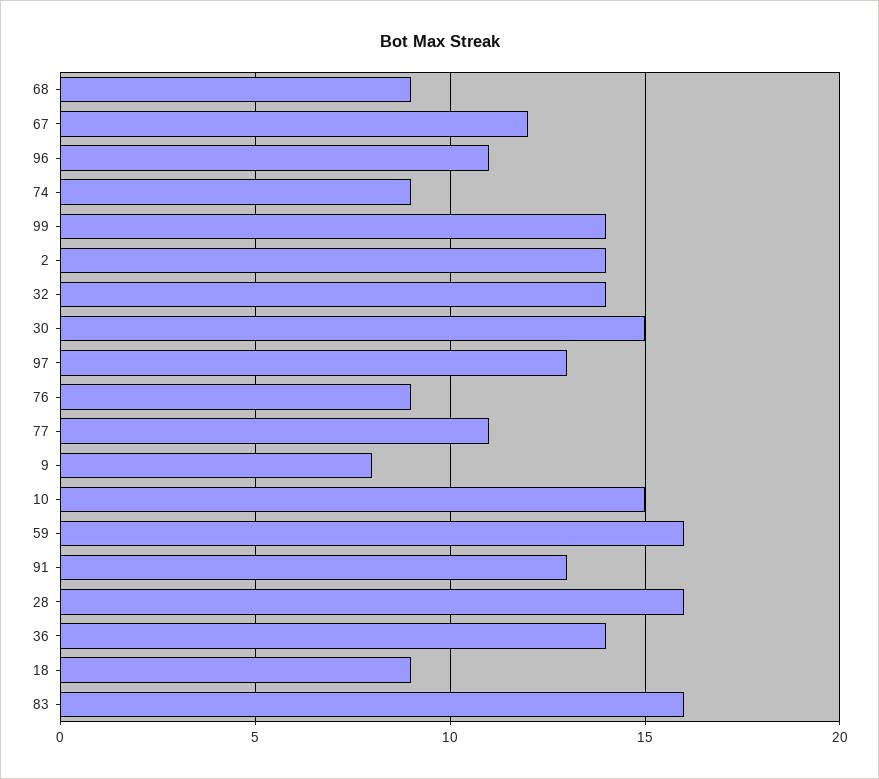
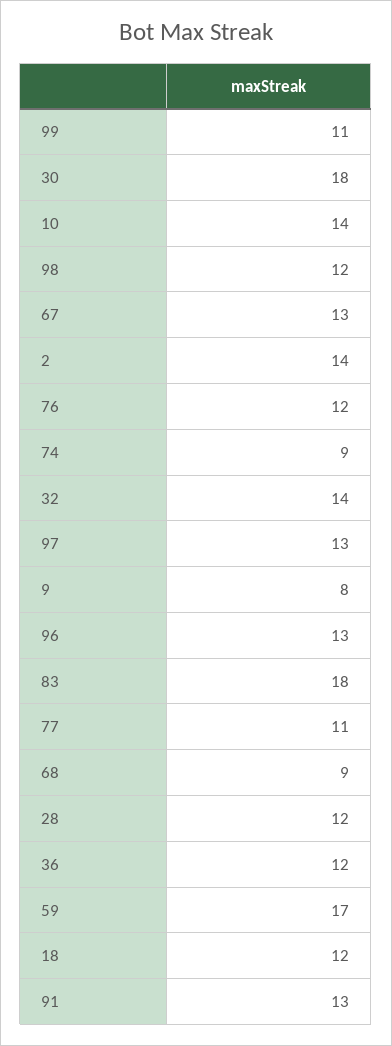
  {
    "68": 9,
-   "67": 12,
+   "67": 13,
-   "96": 11,
+   "96": 13,
    "74": 9,
-   "99": 14,
+   "99": 11,
    "2": 14,
    "32": 14,
-   "30": 15,
+   "30": 18,
    "97": 13,
-   "76": 9,
+   "76": 12,
    "77": 11,
    "9": 8,
-   "10": 15,
+   "10": 14,
-   "59": 16,
+   "59": 17,
    "91": 13,
-   "28": 16,
+   "28": 12,
-   "36": 14,
+   "36": 12,
-   "18": 9,
+   "18": 12,
-   "83": 16
+   "83": 18,
+   "98": 12
  }

